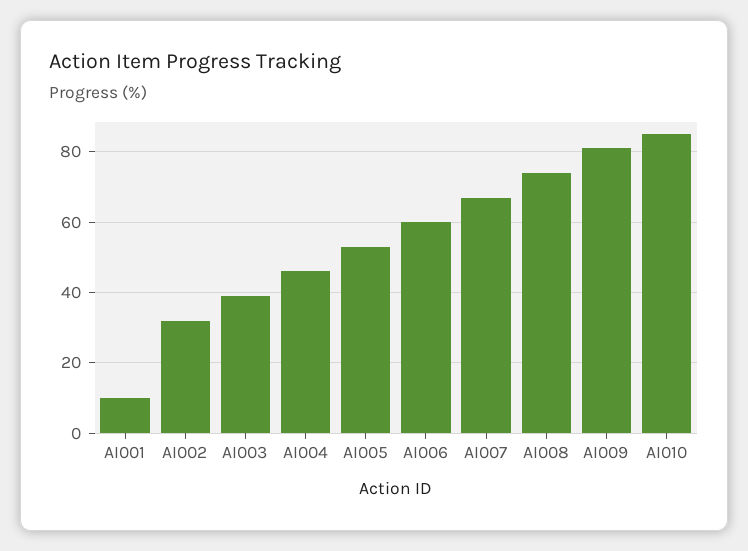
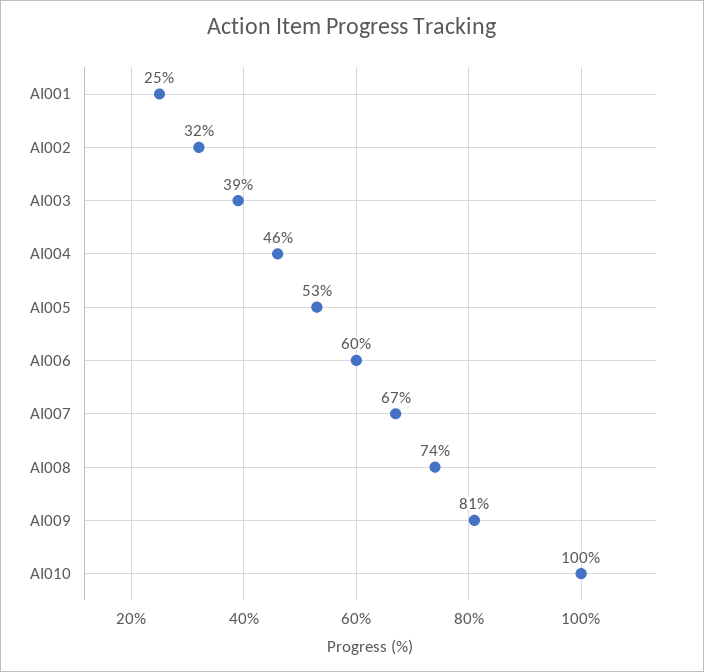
  {
-   "AI001": 10,
+   "AI001": 25,
    "AI002": 32,
    "AI003": 39,
    "AI004": 46,
    "AI005": 53,
    "AI006": 60,
    "AI007": 67,
    "AI008": 74,
    "AI009": 81,
-   "AI010": 85
+   "AI010": 100
  }

